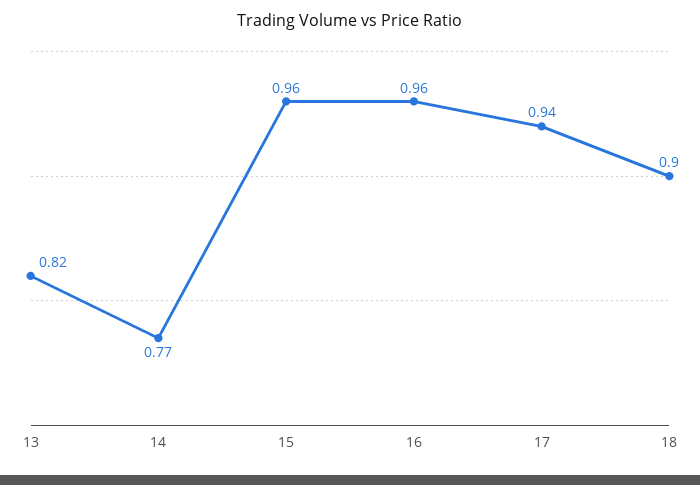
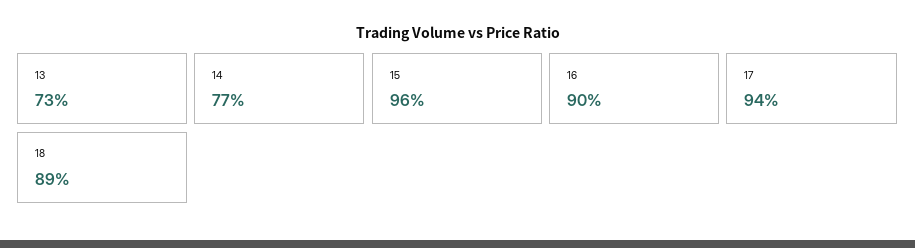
  {
-   "13": 0.82,
+   "13": 0.73,
    "14": 0.77,
    "15": 0.96,
-   "16": 0.96,
+   "16": 0.9,
    "17": 0.94,
-   "18": 0.9
+   "18": 0.89
  }

